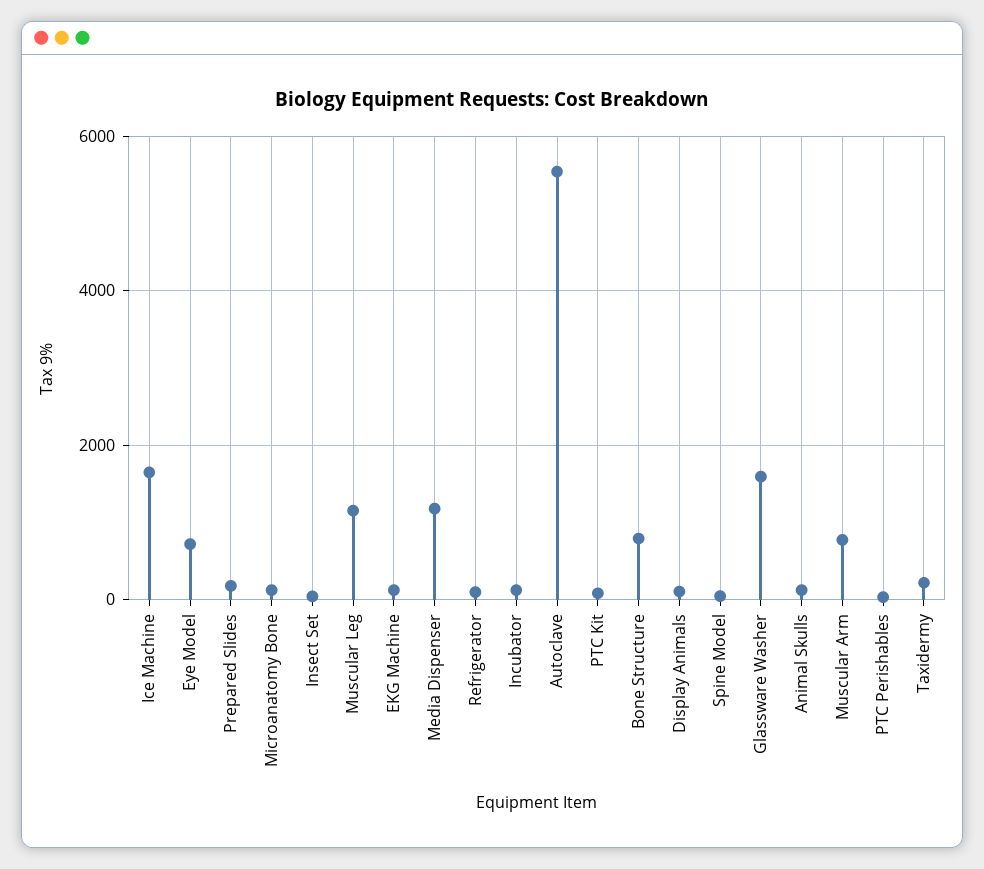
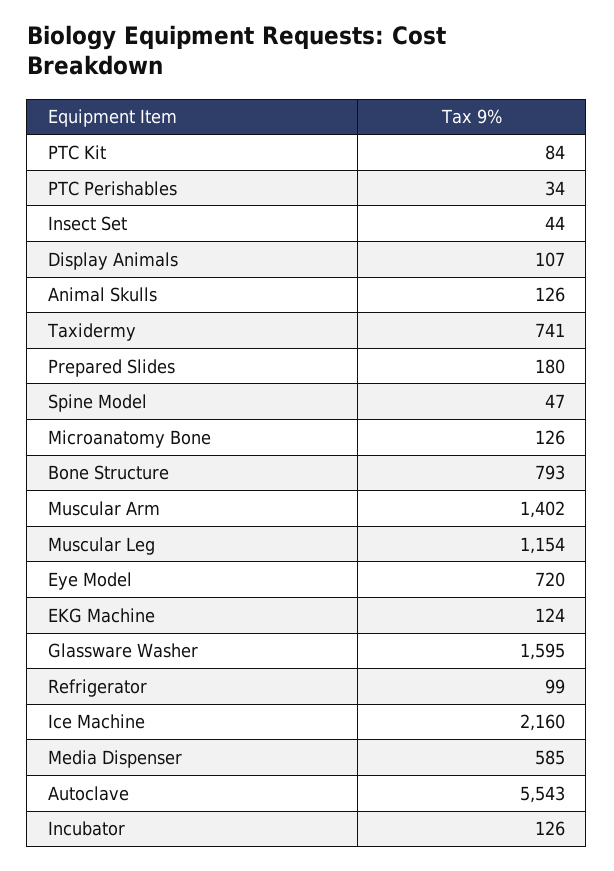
  {
-   "Ice Machine": 1600,
+   "Ice Machine": 2160,
    "Eye Model": 720,
    "Prepared Slides": 180,
    "Microanatomy Bone": 126,
    "Insect Set": 44,
    "Muscular Leg": 1154,
    "EKG Machine": 124,
-   "Media Dispenser": 1200,
+   "Media Dispenser": 585,
    "Refrigerator": 99,
    "Incubator": 126,
    "Autoclave": 5543,
    "PTC Kit": 84,
    "Bone Structure": 793,
    "Display Animals": 107,
    "Spine Model": 47,
    "Glassware Washer": 1595,
    "Animal Skulls": 126,
-   "Muscular Arm": 800,
+   "Muscular Arm": 1402,
    "PTC Perishables": 34,
-   "Taxidermy": 200
+   "Taxidermy": 741
  }

